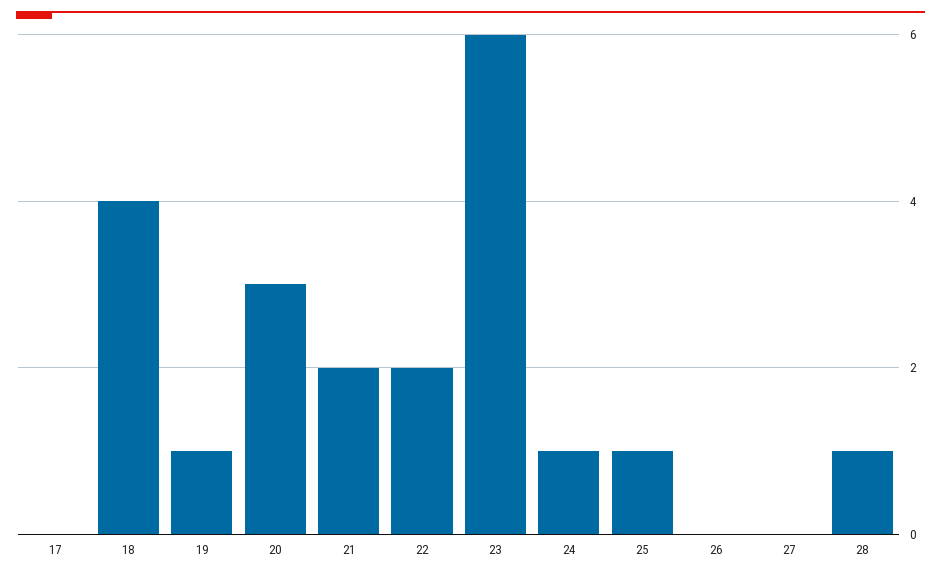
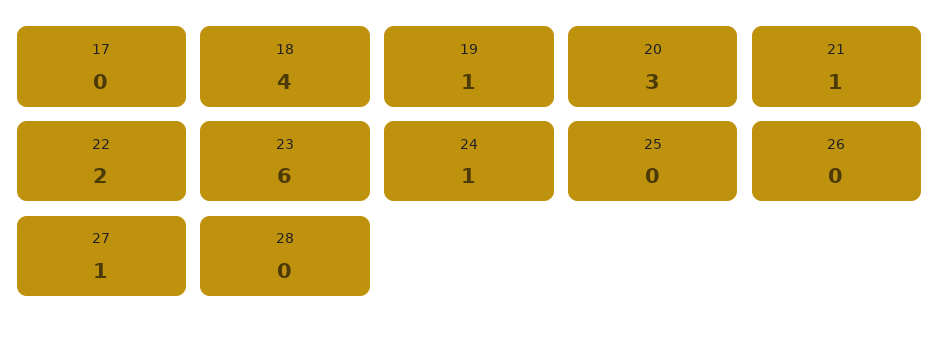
  {
    "17": 0,
    "18": 4,
    "19": 1,
    "20": 3,
-   "21": 2,
+   "21": 1,
    "22": 2,
    "23": 6,
    "24": 1,
-   "25": 1,
+   "25": 0,
    "26": 0,
-   "27": 0,
+   "27": 1,
-   "28": 1
+   "28": 0
  }

